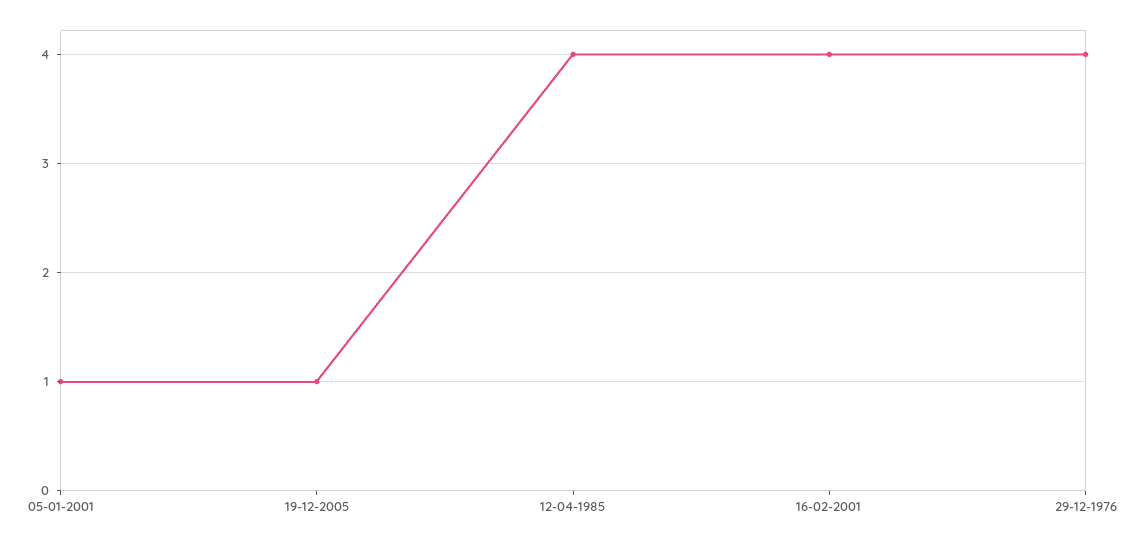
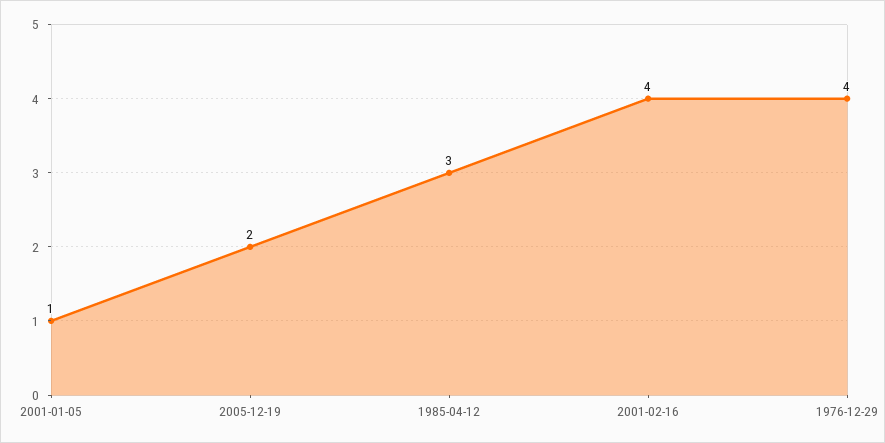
  {
    "05-01-2001": 1,
-   "19-12-2005": 1,
+   "19-12-2005": 2,
-   "12-04-1985": 4,
+   "12-04-1985": 3,
    "16-02-2001": 4,
    "29-12-1976": 4
  }

